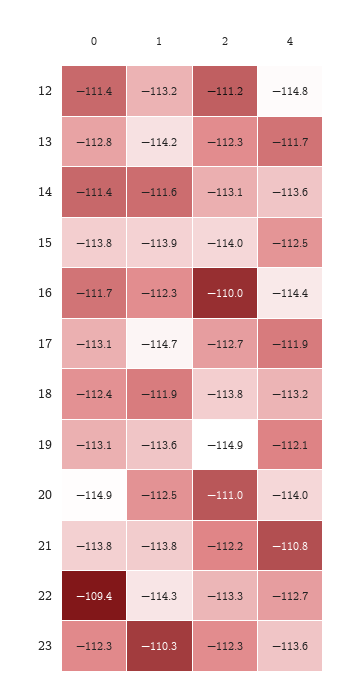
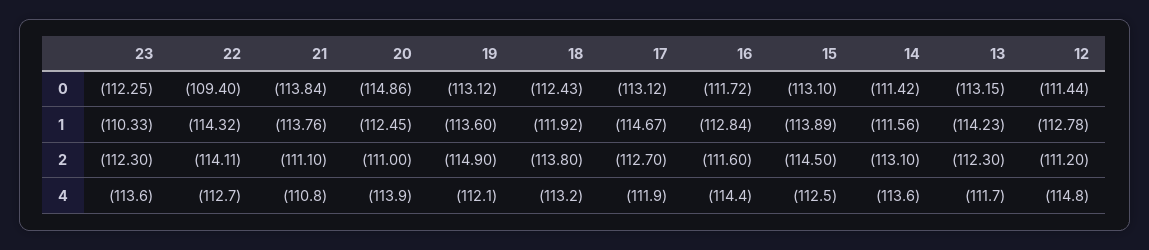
  {
    "0": {
      "12": -111.44,
-     "13": -112.8,
+     "13": -113.15,
      "14": -111.42,
-     "15": -113.8,
+     "15": -113.1,
      "16": -111.72,
      "17": -113.12,
      "18": -112.43,
      "19": -113.12,
      "20": -114.86,
      "21": -113.84,
      "22": -109.4,
      "23": -112.25
    },
    "1": {
-     "12": -113.2,
+     "12": -112.78,
      "13": -114.23,
      "14": -111.56,
      "15": -113.89,
-     "16": -112.3,
+     "16": -112.84,
      "17": -114.67,
      "18": -111.92,
      "19": -113.6,
      "20": -112.45,
      "21": -113.76,
      "22": -114.32,
      "23": -110.33
    },
    "2": {
      "12": -111.2,
      "13": -112.3,
      "14": -113.1,
-     "15": -114,
+     "15": -114.5,
-     "16": -110,
+     "16": -111.6,
      "17": -112.7,
      "18": -113.8,
      "19": -114.9,
      "20": -111,
-     "21": -112.2,
+     "21": -111.1,
-     "22": -113.3,
+     "22": -114.11,
      "23": -112.3
    },
    "4": {
      "12": -114.8,
      "13": -111.7,
      "14": -113.6,
      "15": -112.5,
      "16": -114.4,
      "17": -111.9,
      "18": -113.2,
      "19": -112.1,
-     "20": -114,
+     "20": -113.9,
      "21": -110.8,
      "22": -112.7,
      "23": -113.6
    }
  }

